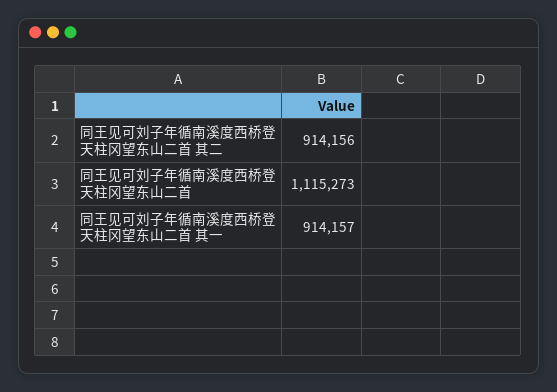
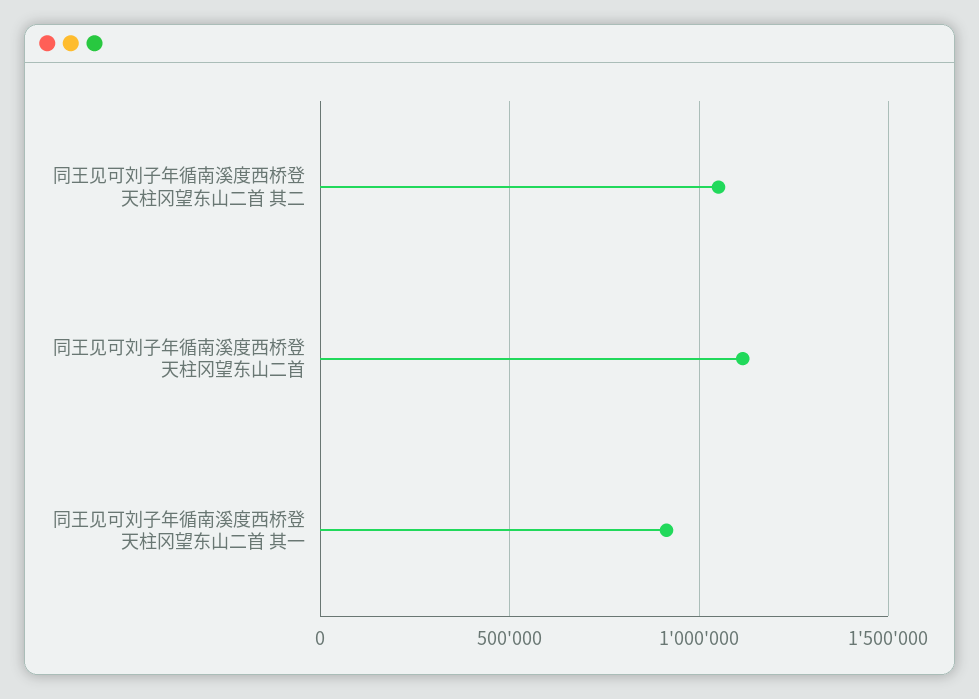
  {
-   "同王见可刘子年循南溪度西桥登天柱冈望东山二首 其二": 914156,
+   "同王见可刘子年循南溪度西桥登天柱冈望东山二首 其二": 1050000,
    "同王见可刘子年循南溪度西桥登天柱冈望东山二首": 1115273,
    "同王见可刘子年循南溪度西桥登天柱冈望东山二首 其一": 914157
  }

